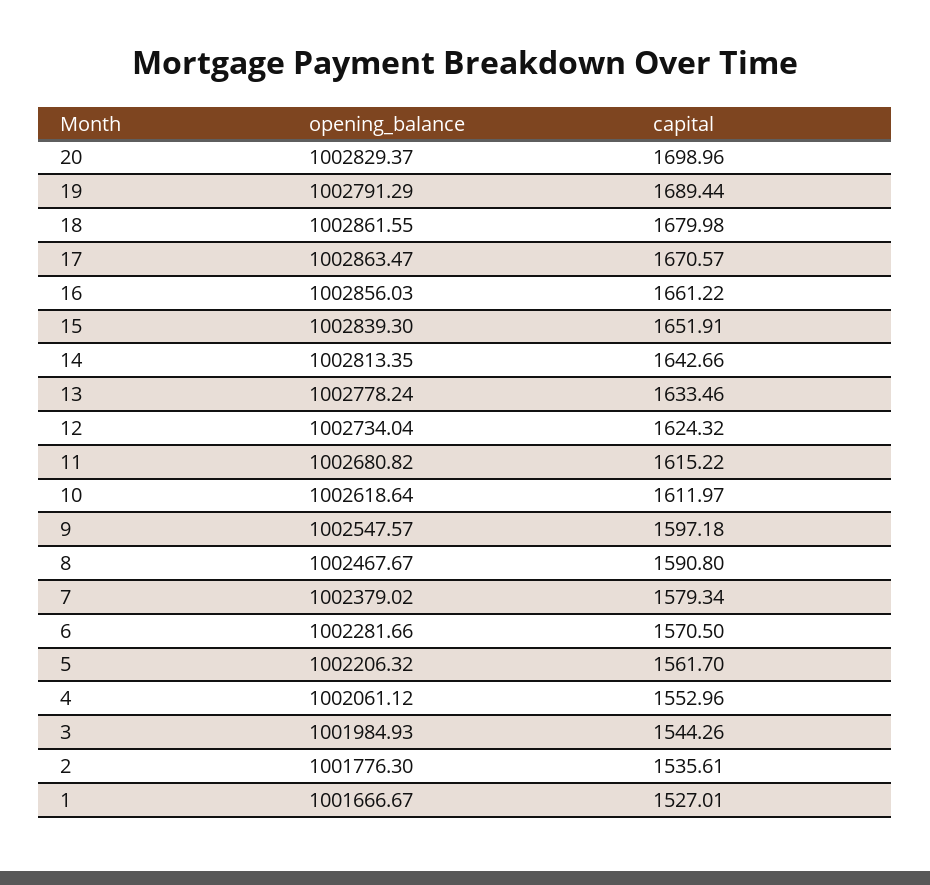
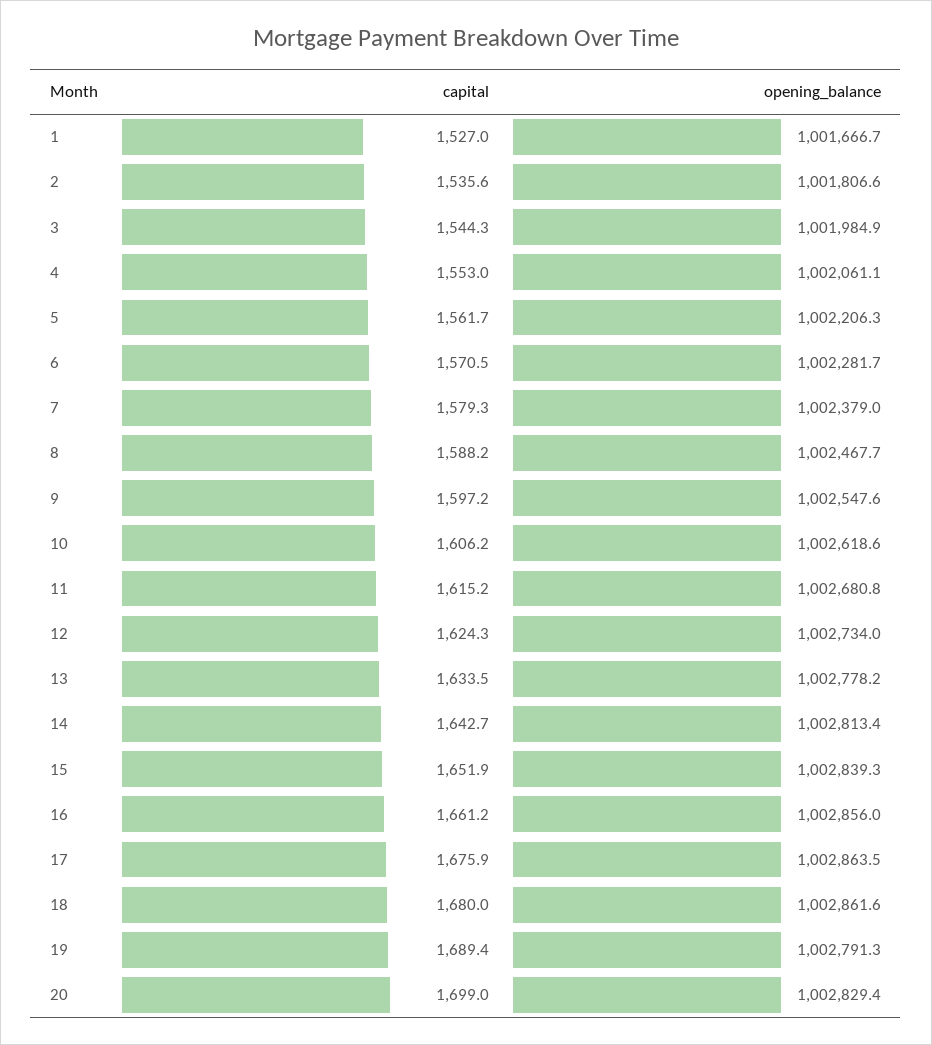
  {
    "opening_balance": {
      "20": 1002829.37,
      "19": 1002791.29,
      "18": 1002861.55,
      "17": 1002863.47,
      "16": 1002856.03,
      "15": 1002839.3,
      "14": 1002813.35,
      "13": 1002778.24,
      "12": 1002734.04,
      "11": 1002680.82,
      "10": 1002618.64,
      "9": 1002547.57,
      "8": 1002467.67,
      "7": 1002379.02,
      "6": 1002281.66,
      "5": 1002206.32,
      "4": 1002061.12,
      "3": 1001984.93,
-     "2": 1001776.3,
+     "2": 1001806.6,
      "1": 1001666.67
    },
    "capital": {
      "20": 1698.96,
      "19": 1689.44,
      "18": 1679.98,
-     "17": 1670.57,
+     "17": 1675.9,
      "16": 1661.22,
      "15": 1651.91,
      "14": 1642.66,
      "13": 1633.46,
      "12": 1624.32,
      "11": 1615.22,
-     "10": 1611.97,
+     "10": 1606.2,
      "9": 1597.18,
-     "8": 1590.8,
+     "8": 1588.2,
      "7": 1579.34,
      "6": 1570.5,
      "5": 1561.7,
      "4": 1552.96,
      "3": 1544.26,
      "2": 1535.61,
      "1": 1527.01
    }
  }

